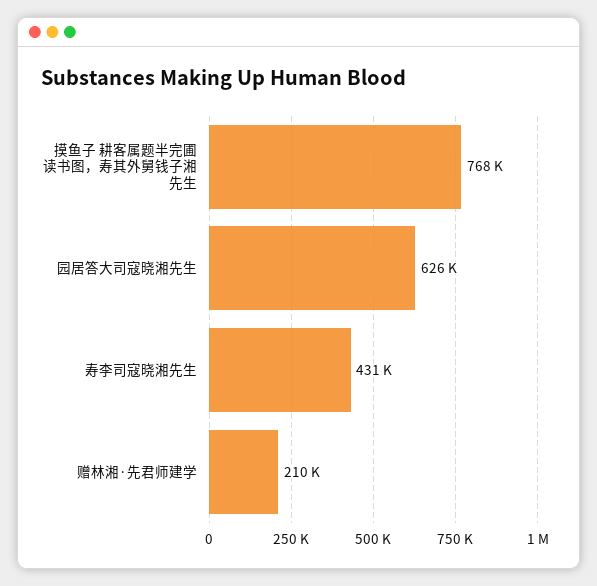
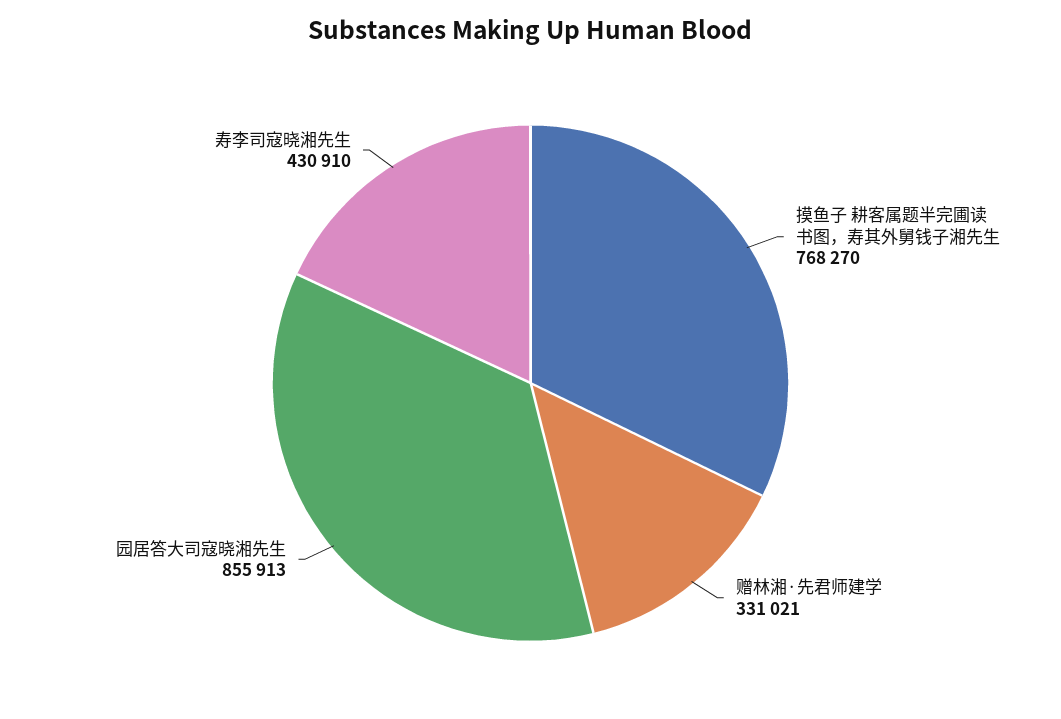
  {
    "摸鱼子 耕客属题半完圃读书图，寿其外舅钱子湘先生": 768270,
-   "园居答大司寇晓湘先生": 626000,
+   "园居答大司寇晓湘先生": 855913,
    "寿李司寇晓湘先生": 430910,
-   "赠林湘·先君师建学": 210000
+   "赠林湘·先君师建学": 331021
  }

